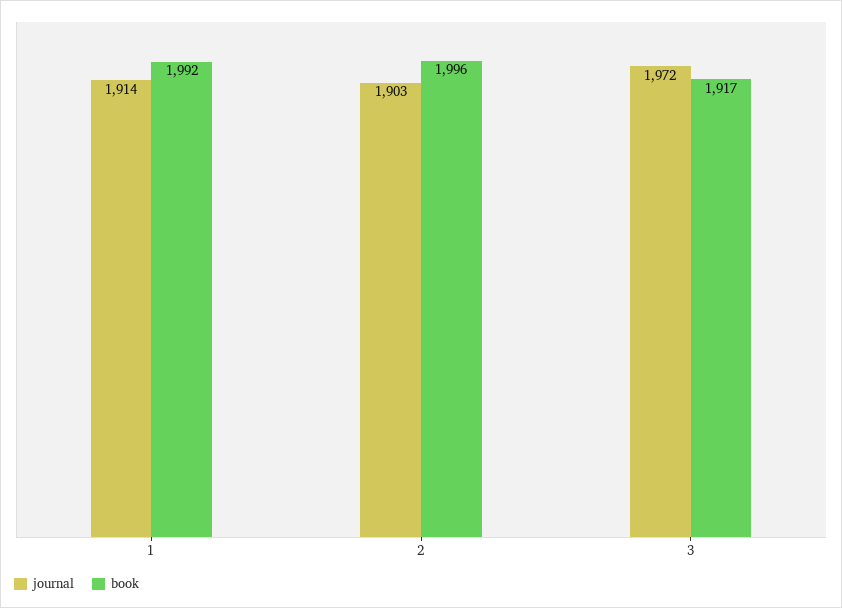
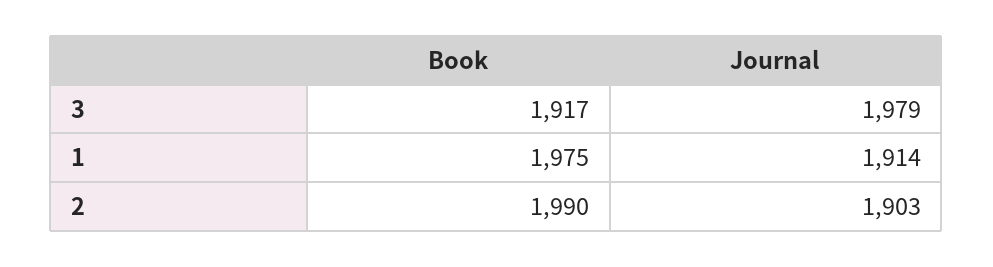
  {
    "journal": {
      "1": 1914,
      "2": 1903,
-     "3": 1972
+     "3": 1979
    },
    "book": {
-     "1": 1992,
+     "1": 1975,
-     "2": 1996,
+     "2": 1990,
      "3": 1917
    }
  }

